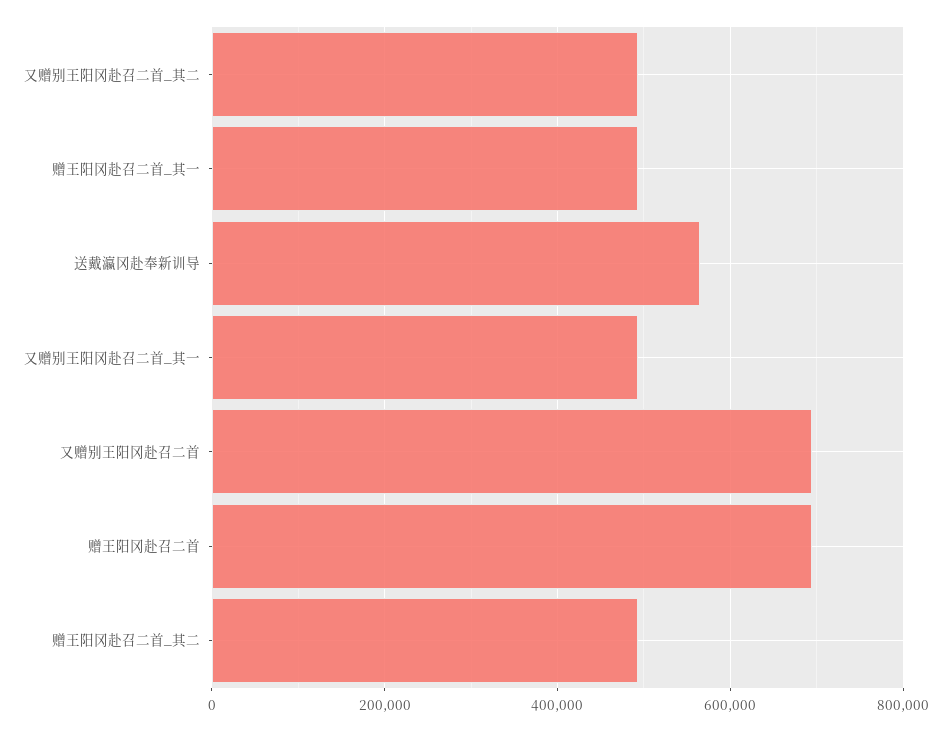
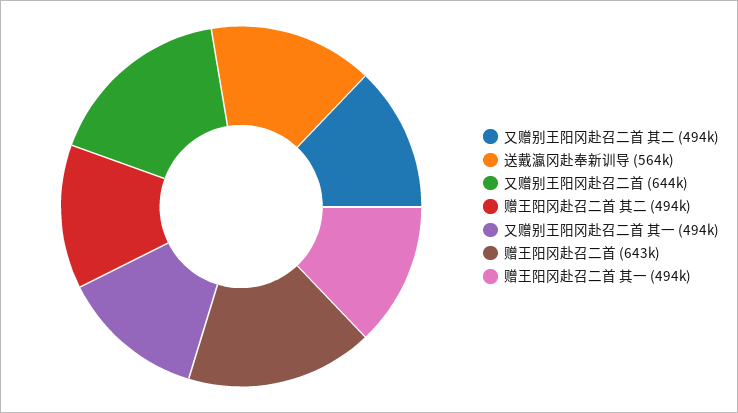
  {
    "又赠别王阳冈赴召二首_其二": 494000,
    "赠王阳冈赴召二首_其一": 494000,
    "送戴瀛冈赴奉新训导": 564000,
    "又赠别王阳冈赴召二首_其一": 494000,
-   "又赠别王阳冈赴召二首": 700000,
+   "又赠别王阳冈赴召二首": 644000,
-   "赠王阳冈赴召二首": 700000,
+   "赠王阳冈赴召二首": 643000,
    "赠王阳冈赴召二首_其二": 494000
  }

